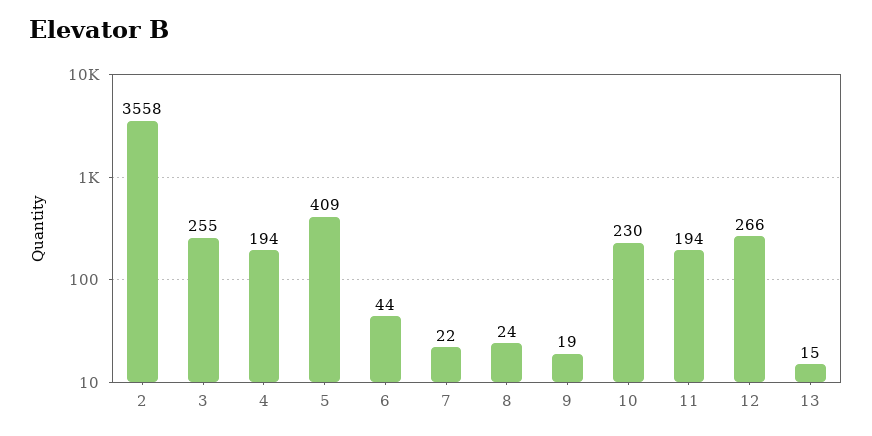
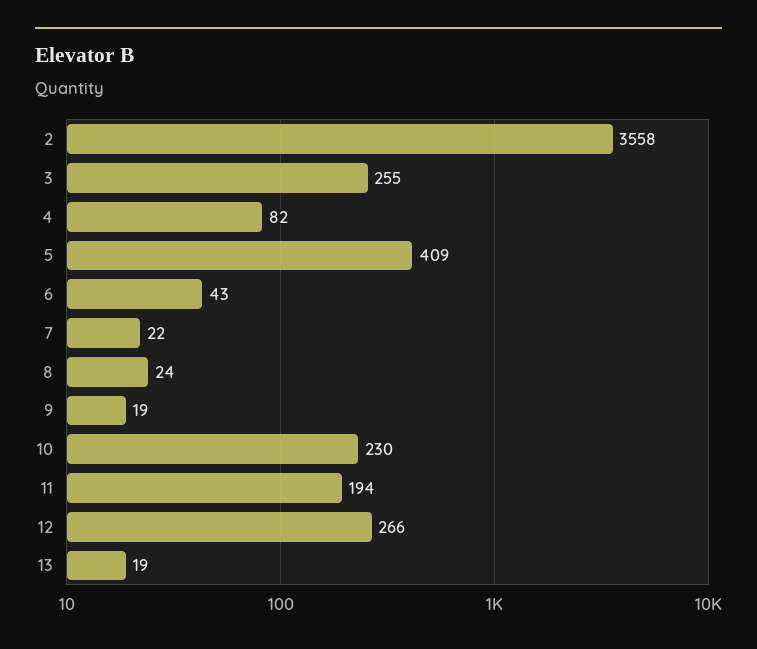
  {
    "2": 3558,
    "3": 255,
-   "4": 194,
+   "4": 82,
    "5": 409,
-   "6": 44,
+   "6": 43,
    "7": 22,
    "8": 24,
    "9": 19,
    "10": 230,
    "11": 194,
    "12": 266,
-   "13": 15
+   "13": 19
  }

